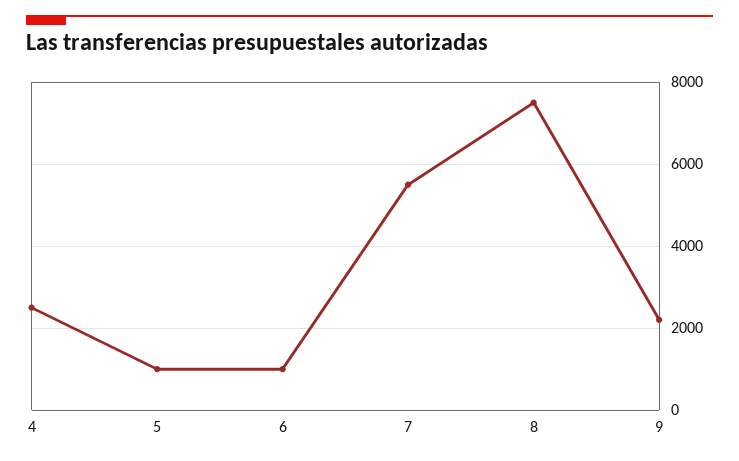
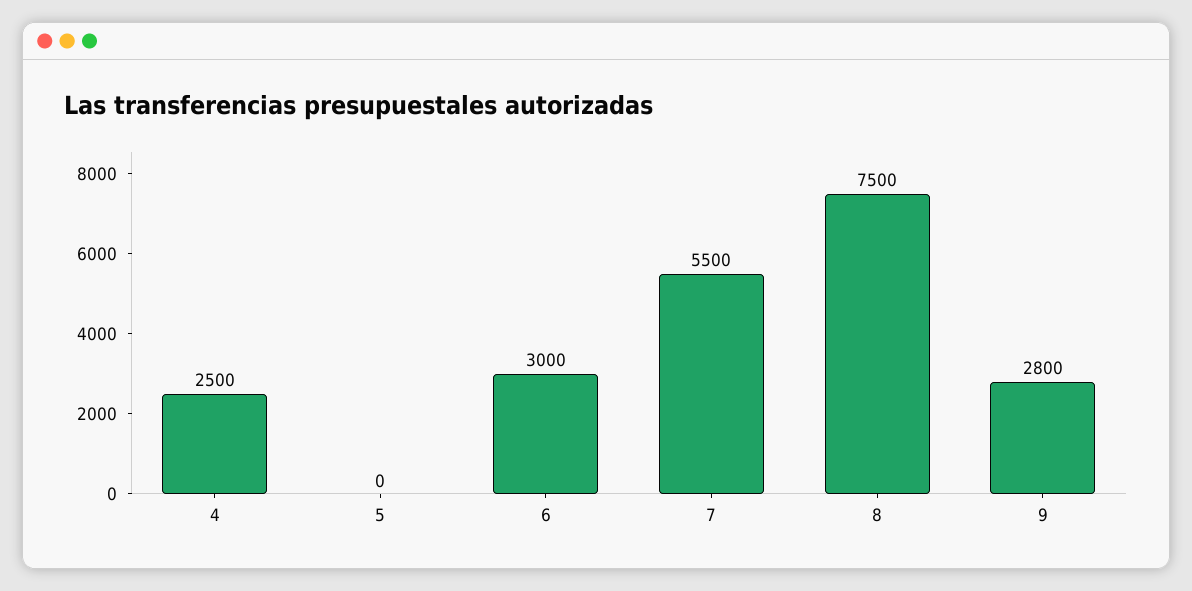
  {
    "4": 2500,
-   "5": 1000,
+   "5": 0,
-   "6": 1000,
+   "6": 3000,
    "7": 5500,
    "8": 7500,
-   "9": 2200
+   "9": 2800
  }

